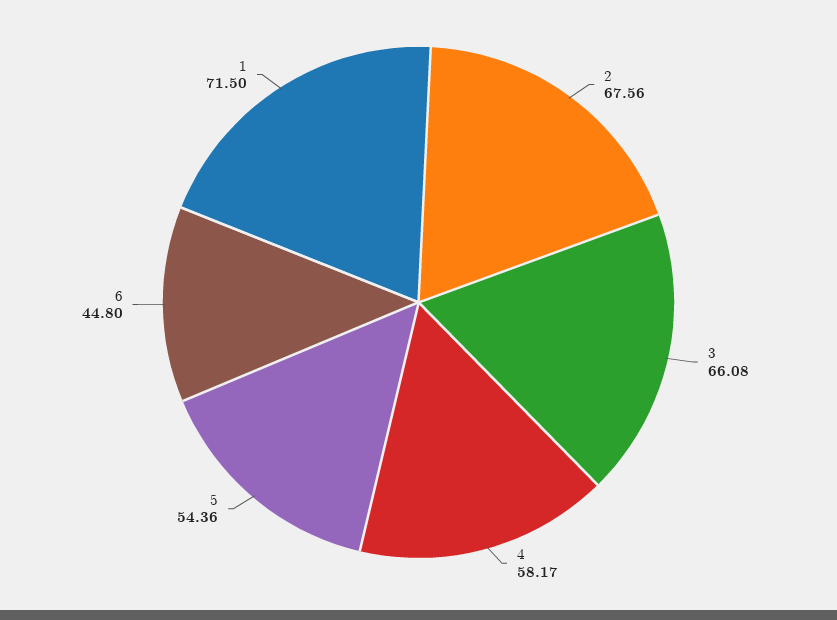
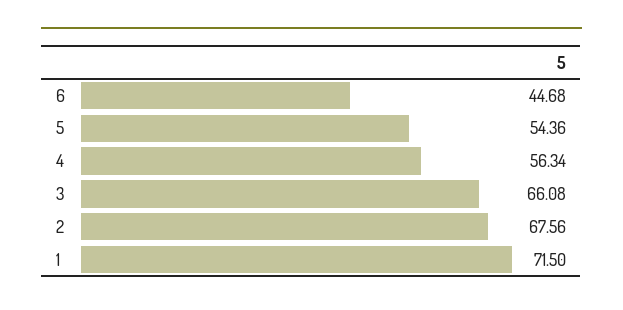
  {
    "2": 67.56,
    "3": 66.08,
-   "4": 58.17,
+   "4": 56.34,
    "5": 54.36,
-   "6": 44.8,
+   "6": 44.68,
    "1": 71.5
  }

